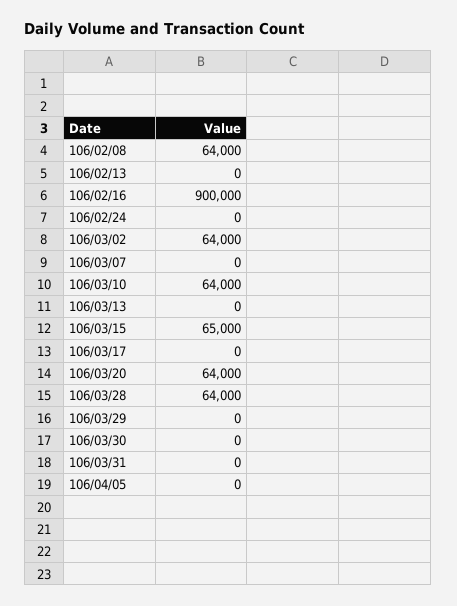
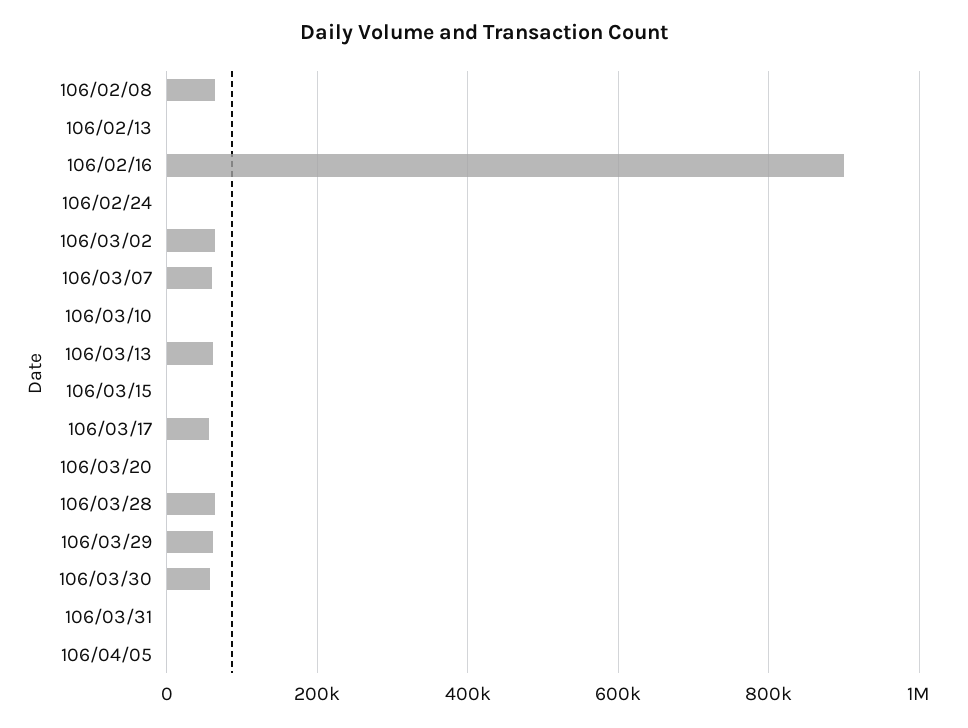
  {
    "106/02/08": 64000,
    "106/02/13": 0,
    "106/02/16": 900000,
    "106/02/24": 0,
    "106/03/02": 64000,
-   "106/03/07": 0,
+   "106/03/07": 60000,
-   "106/03/10": 64000,
+   "106/03/10": 0,
-   "106/03/13": 0,
+   "106/03/13": 60000,
-   "106/03/15": 65000,
+   "106/03/15": 0,
-   "106/03/17": 0,
+   "106/03/17": 60000,
-   "106/03/20": 64000,
+   "106/03/20": 0,
    "106/03/28": 64000,
-   "106/03/29": 0,
+   "106/03/29": 60000,
-   "106/03/30": 0,
+   "106/03/30": 60000,
    "106/03/31": 0,
    "106/04/05": 0
  }

